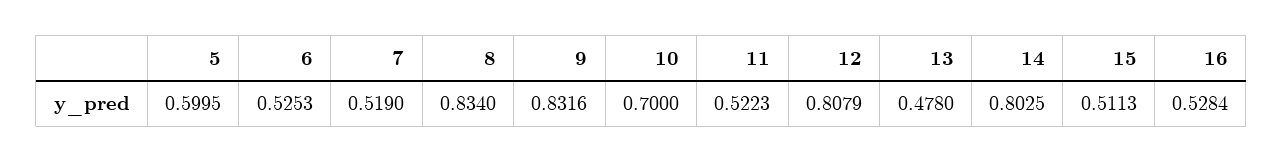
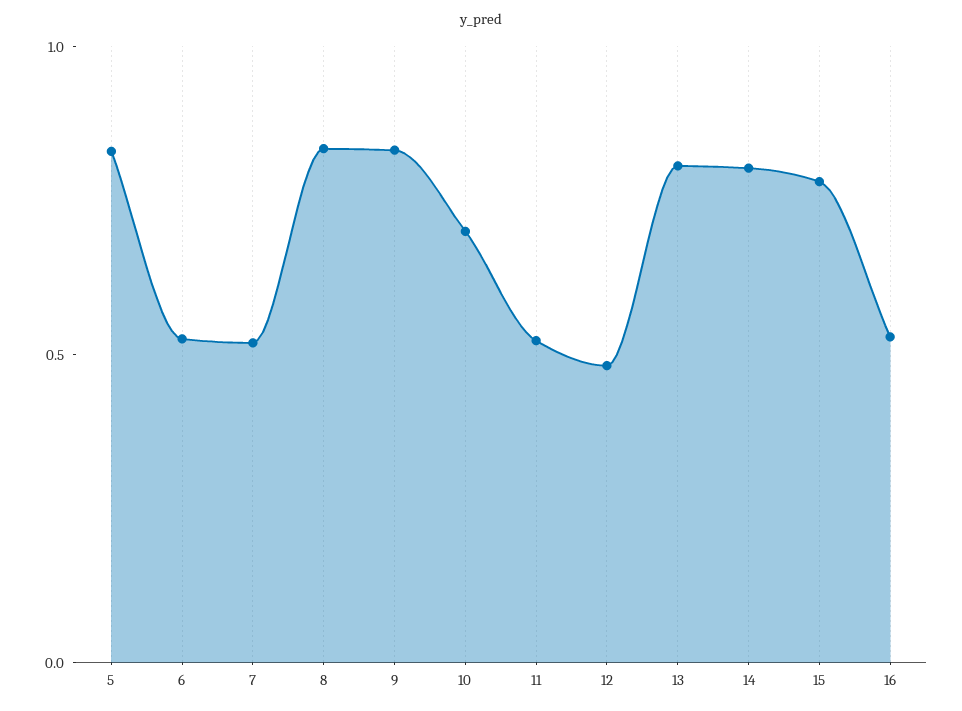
  {
-   "5": 0.5995,
+   "5": 0.8,
    "6": 0.5253,
    "7": 0.519,
    "8": 0.834,
    "9": 0.8316,
    "10": 0.7,
    "11": 0.5223,
-   "12": 0.8079,
+   "12": 0.5,
-   "13": 0.478,
+   "13": 0.8,
    "14": 0.8025,
-   "15": 0.5113,
+   "15": 0.8,
    "16": 0.5284
  }

